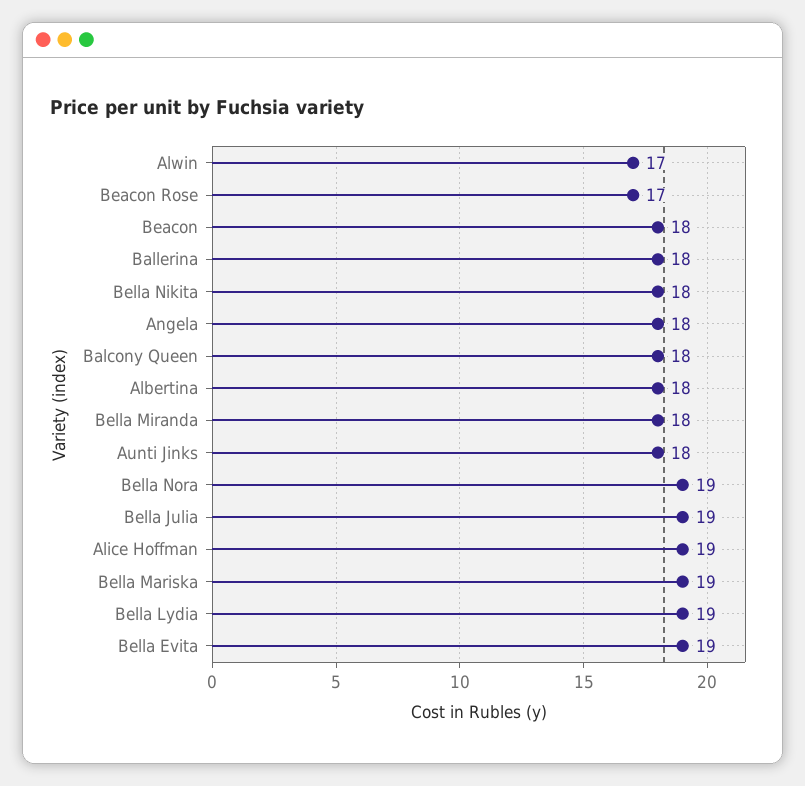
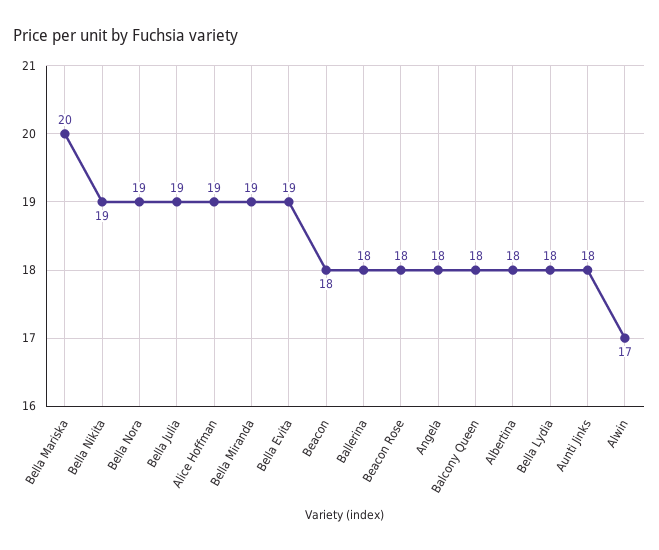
  {
    "Alwin": 17,
-   "Beacon Rose": 17,
+   "Beacon Rose": 18,
    "Beacon": 18,
    "Ballerina": 18,
-   "Bella Nikita": 18,
+   "Bella Nikita": 19,
    "Angela": 18,
    "Balcony Queen": 18,
    "Albertina": 18,
-   "Bella Miranda": 18,
+   "Bella Miranda": 19,
    "Aunti Jinks": 18,
    "Bella Nora": 19,
    "Bella Julia": 19,
    "Alice Hoffman": 19,
-   "Bella Mariska": 19,
+   "Bella Mariska": 20,
-   "Bella Lydia": 19,
+   "Bella Lydia": 18,
    "Bella Evita": 19
  }

